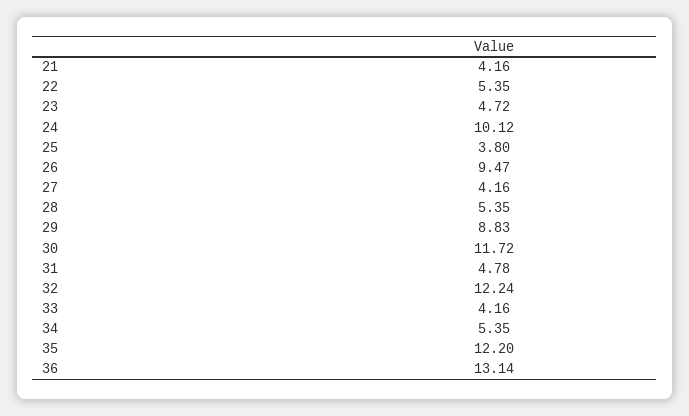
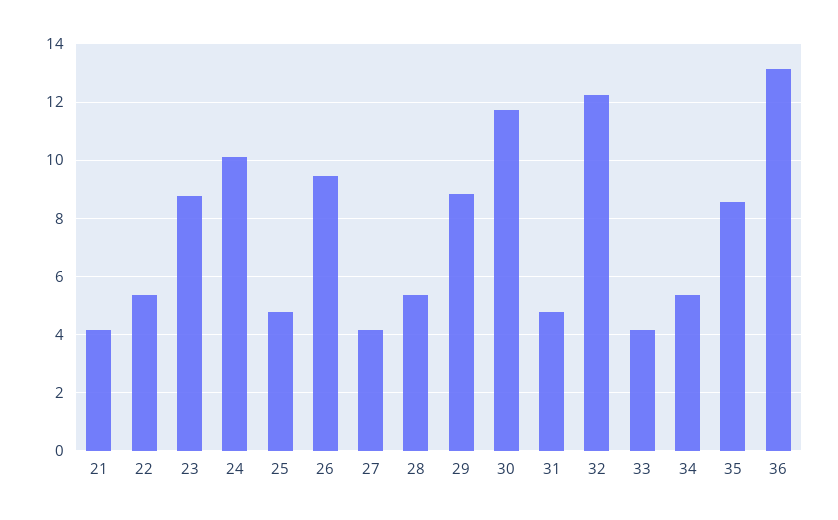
  {
    "21": 4.16,
    "22": 5.35,
-   "23": 4.72,
+   "23": 8.75,
    "24": 10.12,
-   "25": 3.8,
+   "25": 4.75,
    "26": 9.47,
    "27": 4.16,
    "28": 5.35,
    "29": 8.83,
    "30": 11.72,
    "31": 4.78,
    "32": 12.24,
    "33": 4.16,
    "34": 5.35,
-   "35": 12.2,
+   "35": 8.5,
    "36": 13.14
  }

